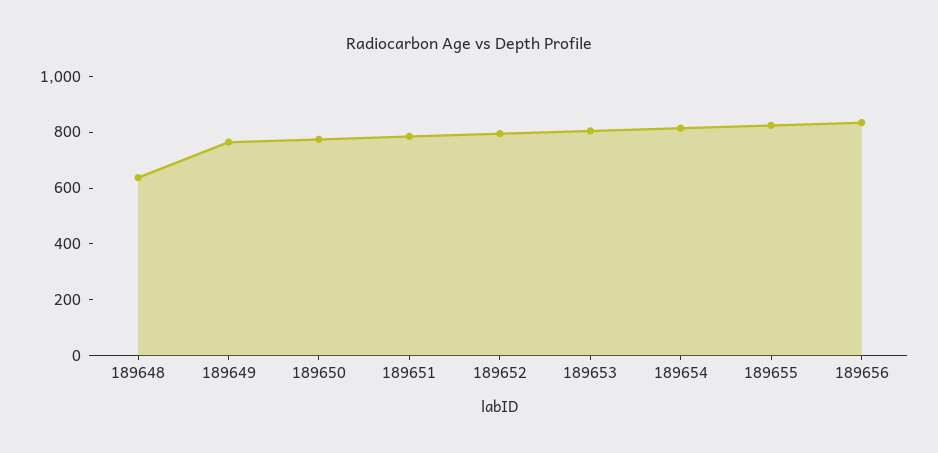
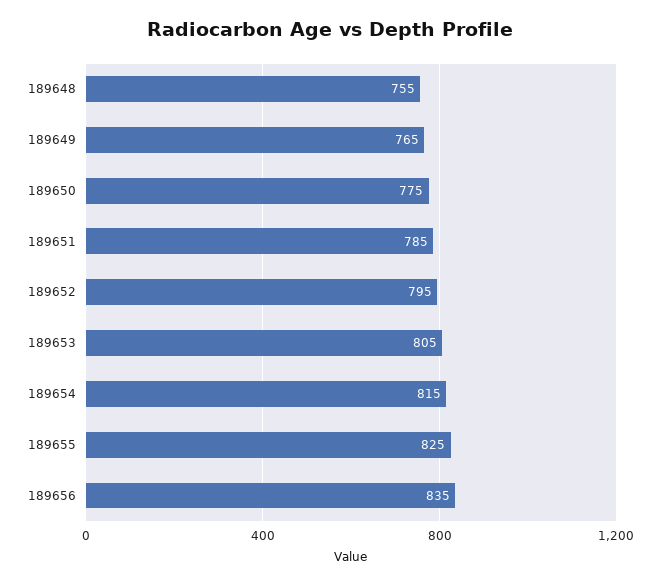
  {
-   "189648": 650,
+   "189648": 755,
    "189649": 765,
    "189650": 775,
    "189651": 785,
    "189652": 795,
    "189653": 805,
    "189654": 815,
    "189655": 825,
    "189656": 835
  }

